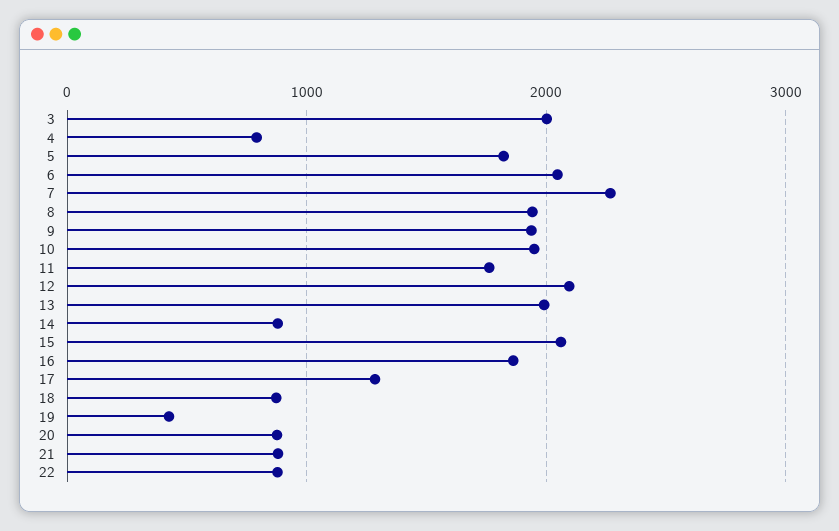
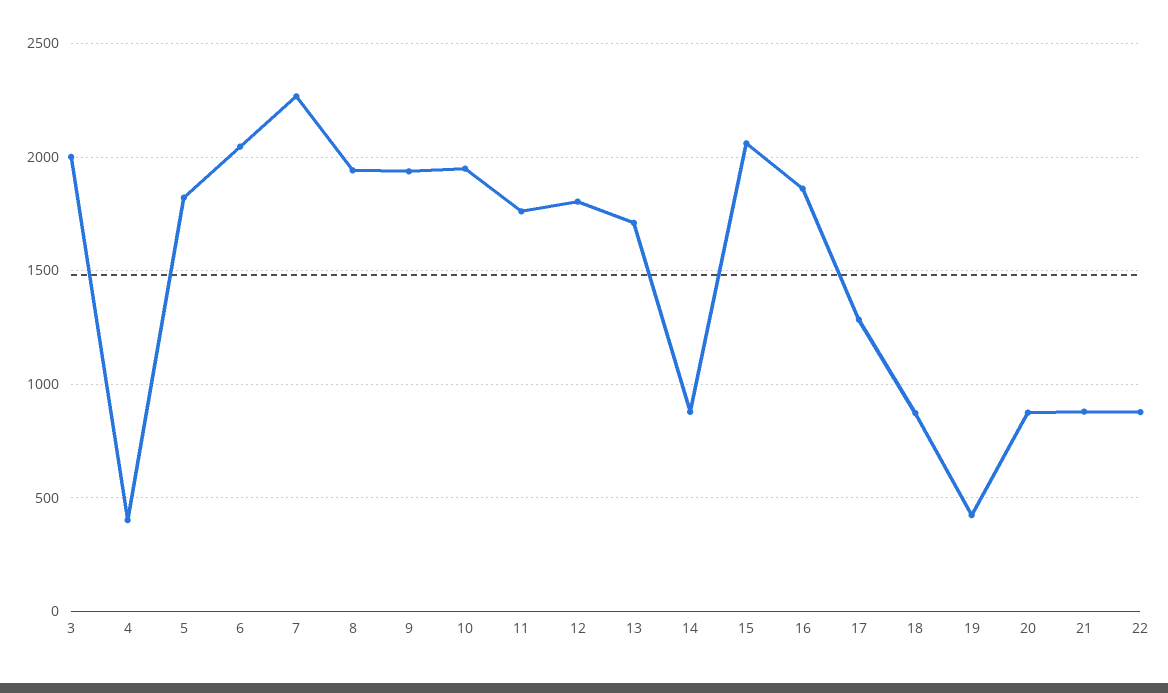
  {
    "3": 2000,
-   "4": 800,
+   "4": 400,
    "5": 1800,
    "6": 2050,
    "7": 2250,
    "8": 1950,
    "9": 1950,
    "10": 1950,
    "11": 1750,
-   "12": 2100,
+   "12": 1800,
-   "13": 2000,
+   "13": 1700,
    "14": 900,
    "15": 2050,
    "16": 1850,
    "17": 1300,
    "18": 850,
    "19": 400,
    "20": 900,
    "21": 900,
    "22": 900
  }

